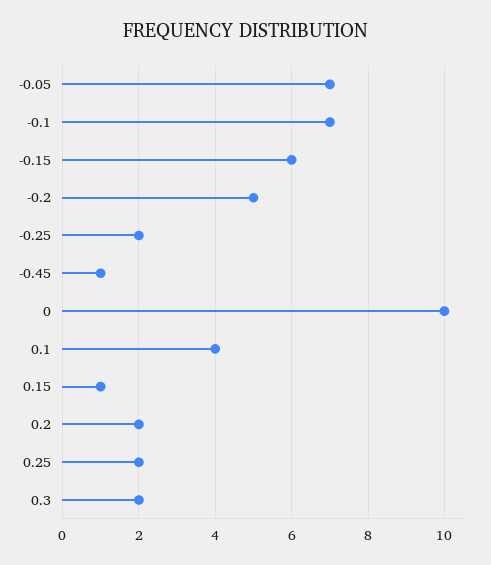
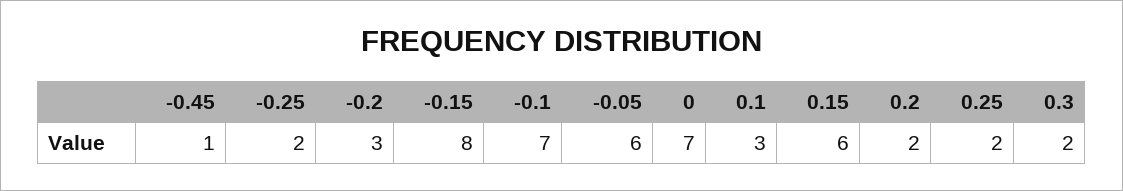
  {
-   "-0.05": 7,
+   "-0.05": 6,
    "-0.1": 7,
-   "-0.15": 6,
+   "-0.15": 8,
-   "-0.2": 5,
+   "-0.2": 3,
    "-0.25": 2,
    "-0.45": 1,
-   "0": 10,
+   "0": 7,
-   "0.1": 4,
+   "0.1": 3,
-   "0.15": 1,
+   "0.15": 6,
    "0.2": 2,
    "0.25": 2,
    "0.3": 2
  }

